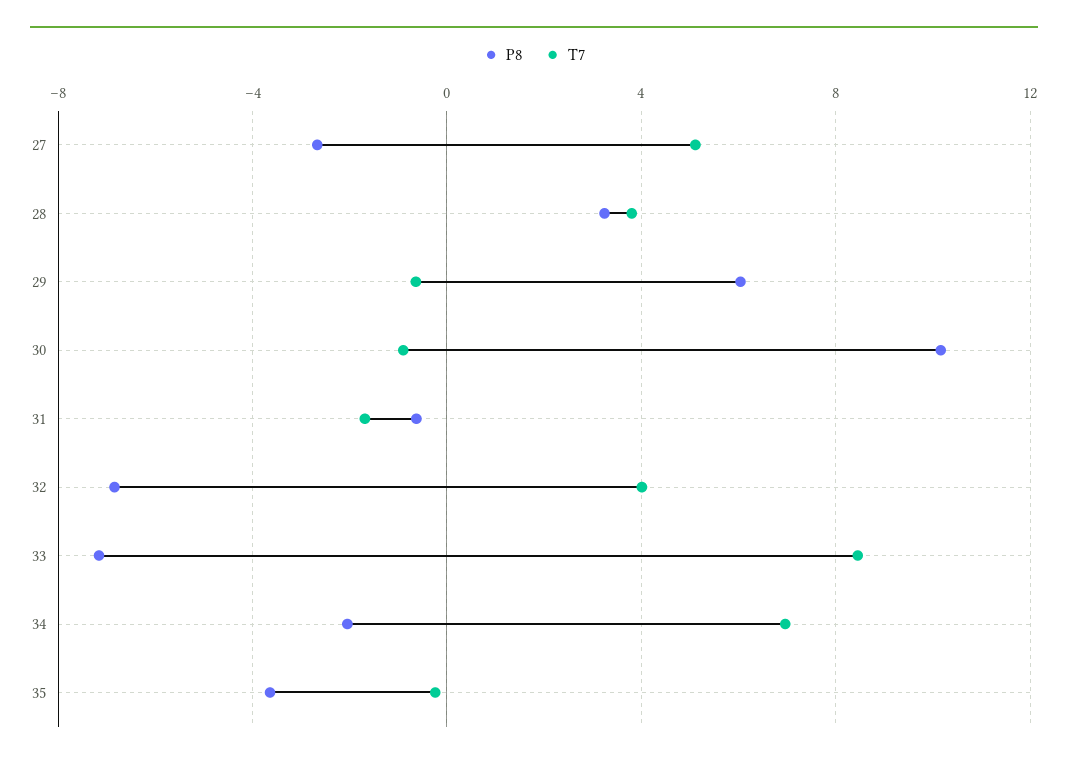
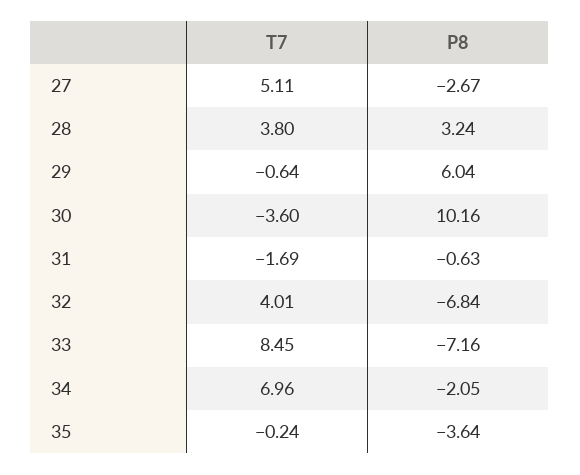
  {
    "P8": {
      "27": -2.67,
      "28": 3.24,
      "29": 6.04,
      "30": 10.16,
      "31": -0.63,
      "32": -6.84,
      "33": -7.16,
      "34": -2.05,
      "35": -3.64
    },
    "T7": {
      "27": 5.11,
      "28": 3.8,
      "29": -0.64,
-     "30": -1,
+     "30": -3.6,
      "31": -1.69,
      "32": 4.01,
      "33": 8.45,
      "34": 6.96,
      "35": -0.24
    }
  }

